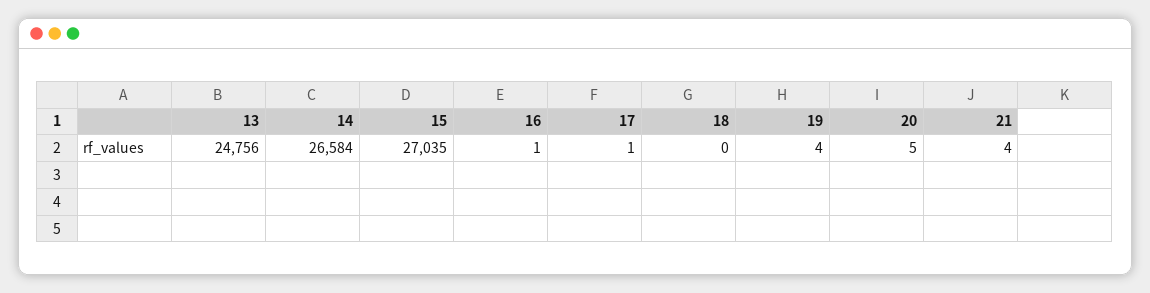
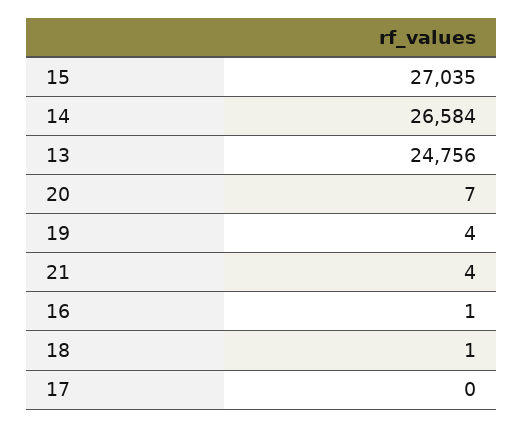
  {
    "13": 24756,
    "14": 26584,
    "15": 27035,
    "16": 1,
-   "17": 1,
+   "17": 0,
-   "18": 0,
+   "18": 1,
    "19": 4,
-   "20": 5,
+   "20": 7,
    "21": 4
  }

